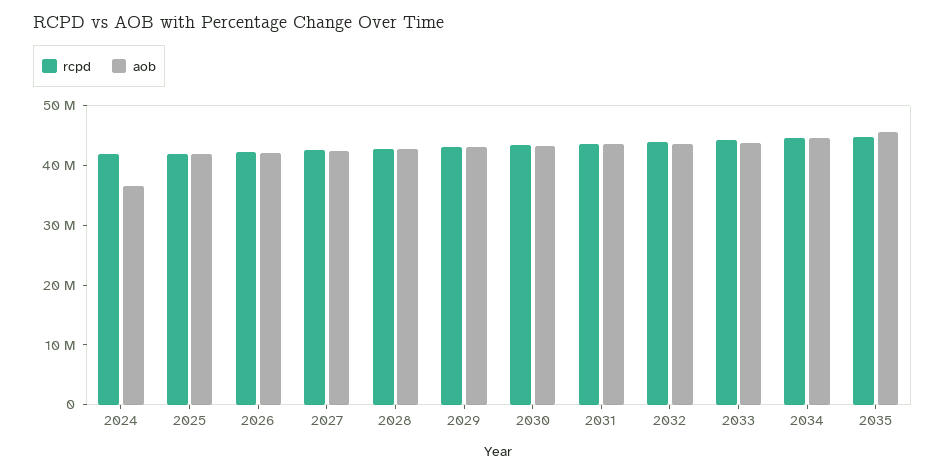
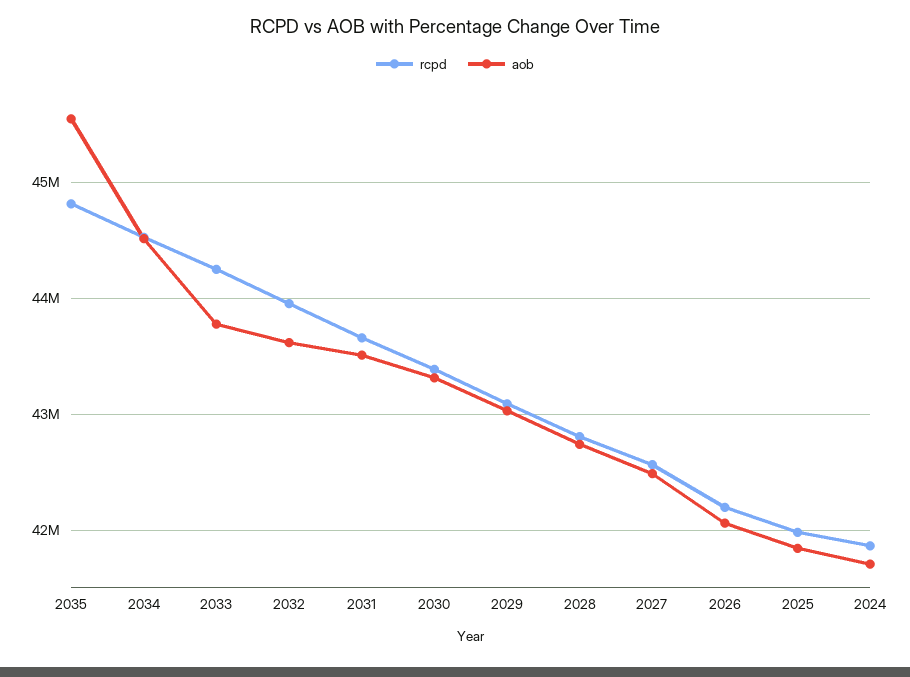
  {
    "rcpd": {
      "2024": 41900000,
      "2025": 42000000,
      "2026": 42200000,
      "2027": 42600000,
      "2028": 42800000,
      "2029": 43100000,
      "2030": 43400000,
      "2031": 43700000,
      "2032": 44000000,
      "2033": 44300000,
      "2034": 44500000,
      "2035": 44800000
    },
    "aob": {
-     "2024": 36000000,
+     "2024": 41700000,
      "2025": 41800000,
      "2026": 42100000,
      "2027": 42500000,
      "2028": 42700000,
      "2029": 43000000,
      "2030": 43300000,
      "2031": 43500000,
      "2032": 43600000,
      "2033": 43800000,
      "2034": 44500000,
      "2035": 45500000
    }
  }

